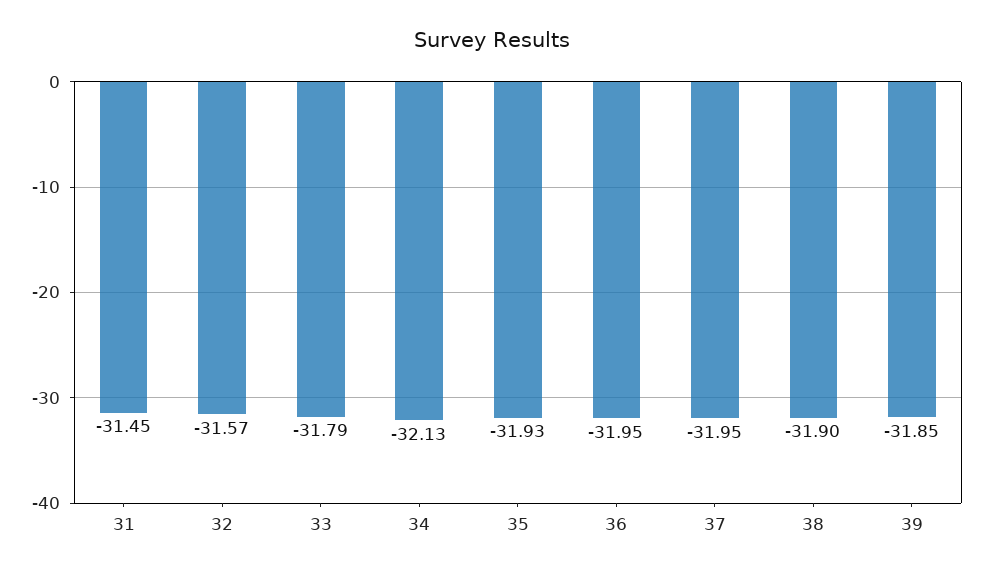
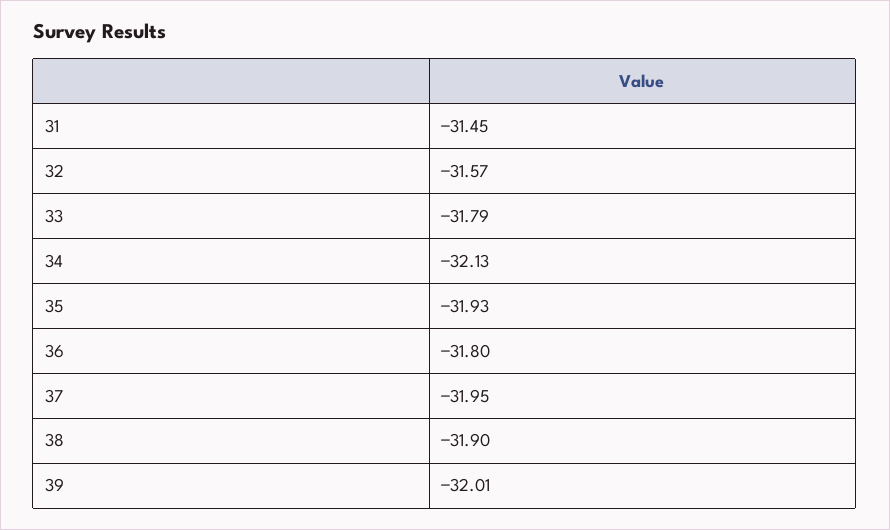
  {
    "31": -31.45,
    "32": -31.57,
    "33": -31.79,
    "34": -32.13,
    "35": -31.93,
-   "36": -31.95,
+   "36": -31.8,
    "37": -31.95,
    "38": -31.9,
-   "39": -31.85
+   "39": -32.01
  }

